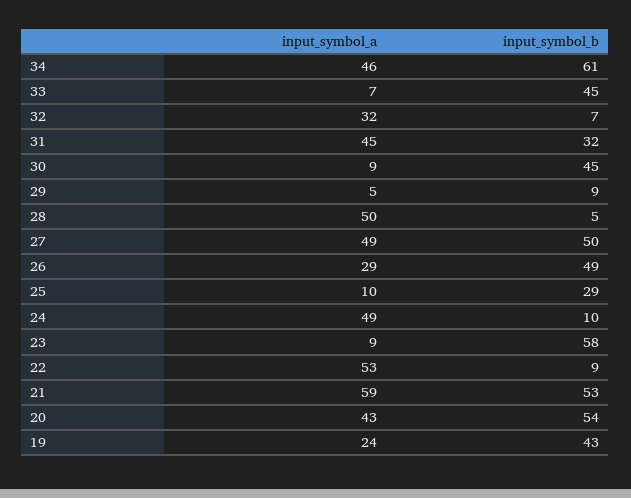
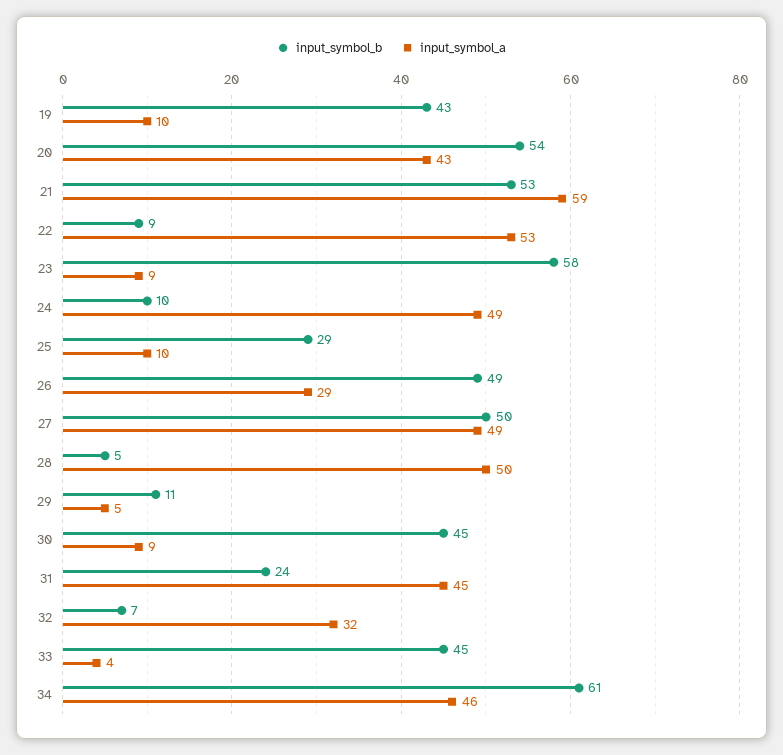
  {
    "input_symbol_a": {
      "34": 46,
-     "33": 7,
+     "33": 4,
      "32": 32,
      "31": 45,
      "30": 9,
      "29": 5,
      "28": 50,
      "27": 49,
      "26": 29,
      "25": 10,
      "24": 49,
      "23": 9,
      "22": 53,
      "21": 59,
      "20": 43,
-     "19": 24
+     "19": 10
    },
    "input_symbol_b": {
      "34": 61,
      "33": 45,
      "32": 7,
-     "31": 32,
+     "31": 24,
      "30": 45,
-     "29": 9,
+     "29": 11,
      "28": 5,
      "27": 50,
      "26": 49,
      "25": 29,
      "24": 10,
      "23": 58,
      "22": 9,
      "21": 53,
      "20": 54,
      "19": 43
    }
  }

